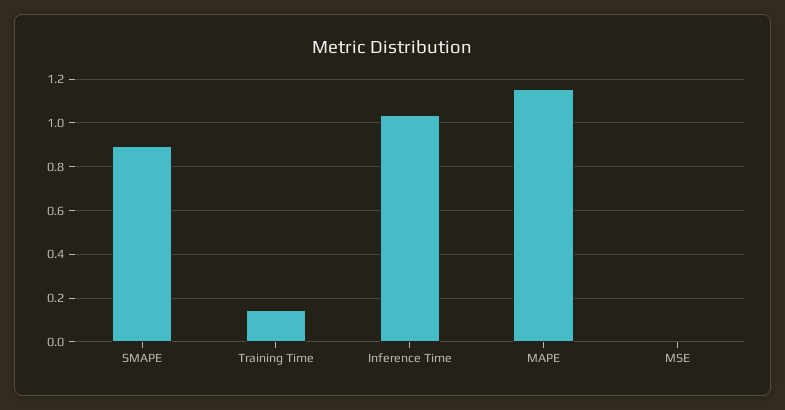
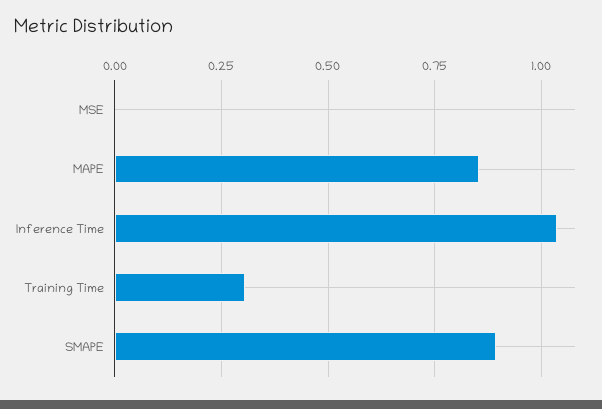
  {
    "SMAPE": 0.9,
-   "Training Time": 0.15,
+   "Training Time": 0.3,
    "Inference Time": 1.025,
-   "MAPE": 1.15,
+   "MAPE": 0.85,
    "MSE": 0
  }

